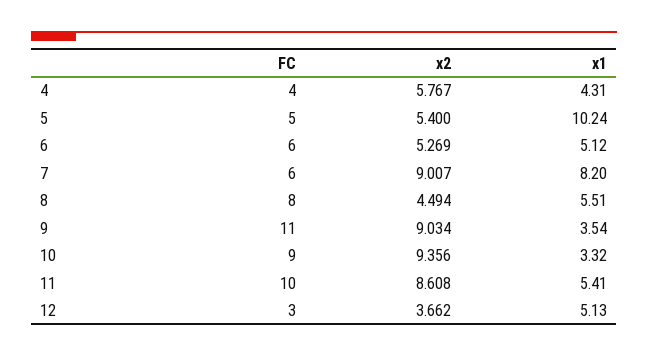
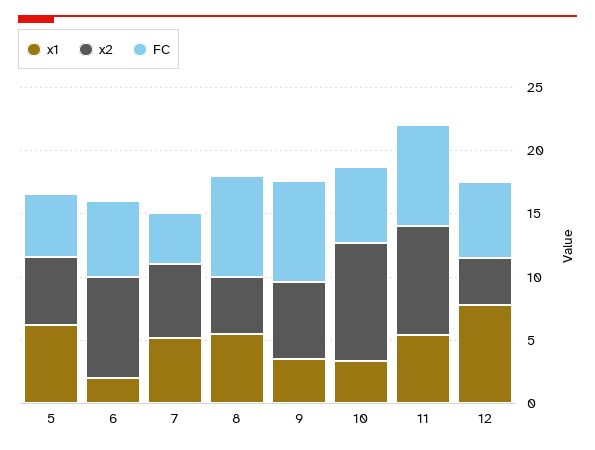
  {
    "FC": {
-     "4": 4,
      "5": 5,
      "6": 6,
-     "7": 6,
+     "7": 4,
      "8": 8,
-     "9": 11,
+     "9": 8,
-     "10": 9,
+     "10": 6,
-     "11": 10,
+     "11": 8,
-     "12": 3
+     "12": 6
    },
    "x2": {
-     "4": 5.767,
      "5": 5.4,
-     "6": 5.269,
+     "6": 8,
-     "7": 9.007,
+     "7": 6,
      "8": 4.494,
-     "9": 9.034,
+     "9": 6,
      "10": 9.356,
      "11": 8.608,
      "12": 3.662
    },
    "x1": {
-     "4": 4.31,
-     "5": 10.24,
+     "5": 6,
-     "6": 5.12,
+     "6": 2,
-     "7": 8.2,
+     "7": 5,
      "8": 5.51,
      "9": 3.54,
      "10": 3.32,
      "11": 5.41,
-     "12": 5.13
+     "12": 8
    }
  }

